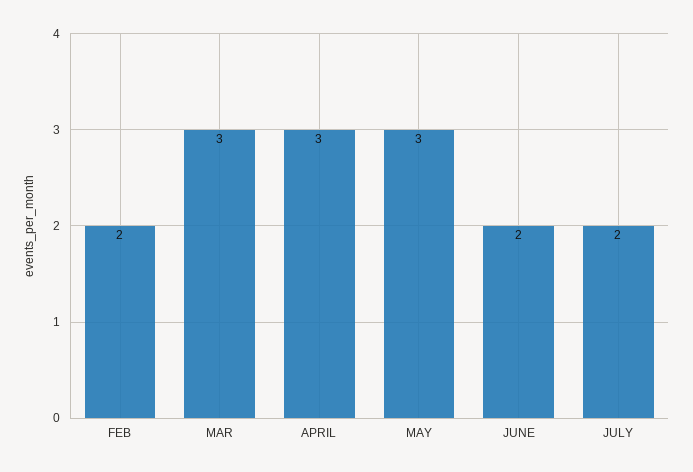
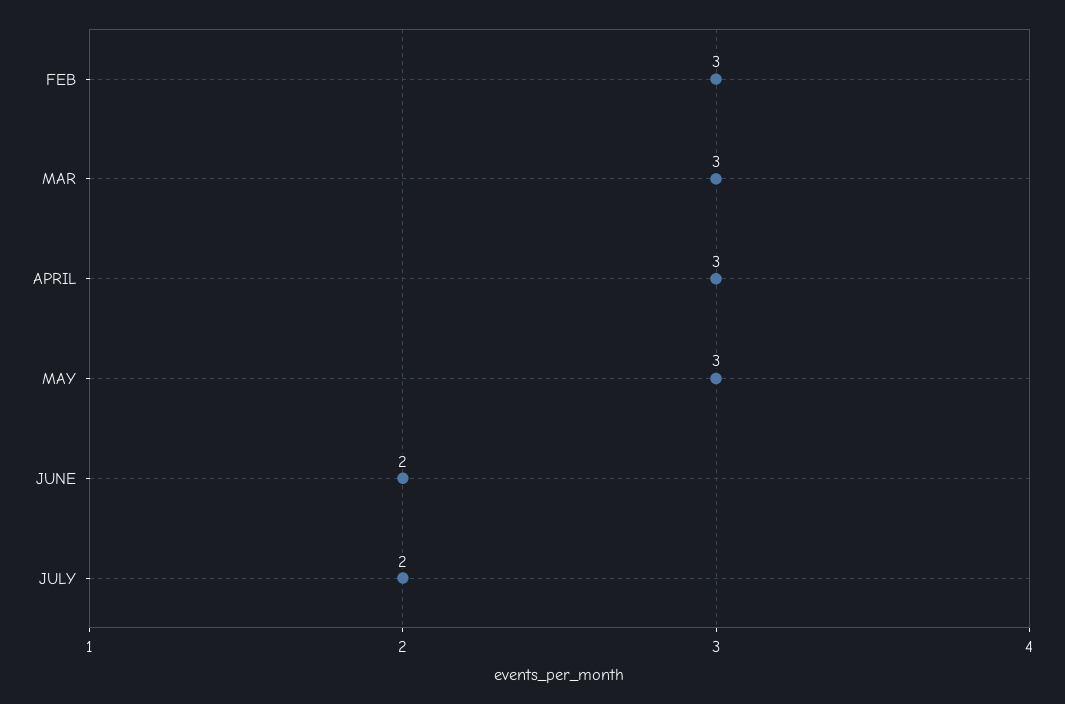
  {
-   "FEB": 2,
+   "FEB": 3,
    "MAR": 3,
    "APRIL": 3,
    "MAY": 3,
    "JUNE": 2,
    "JULY": 2
  }

